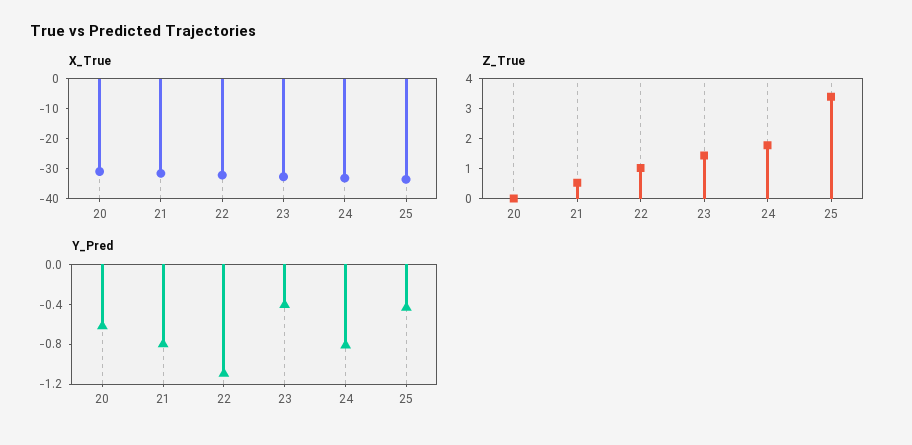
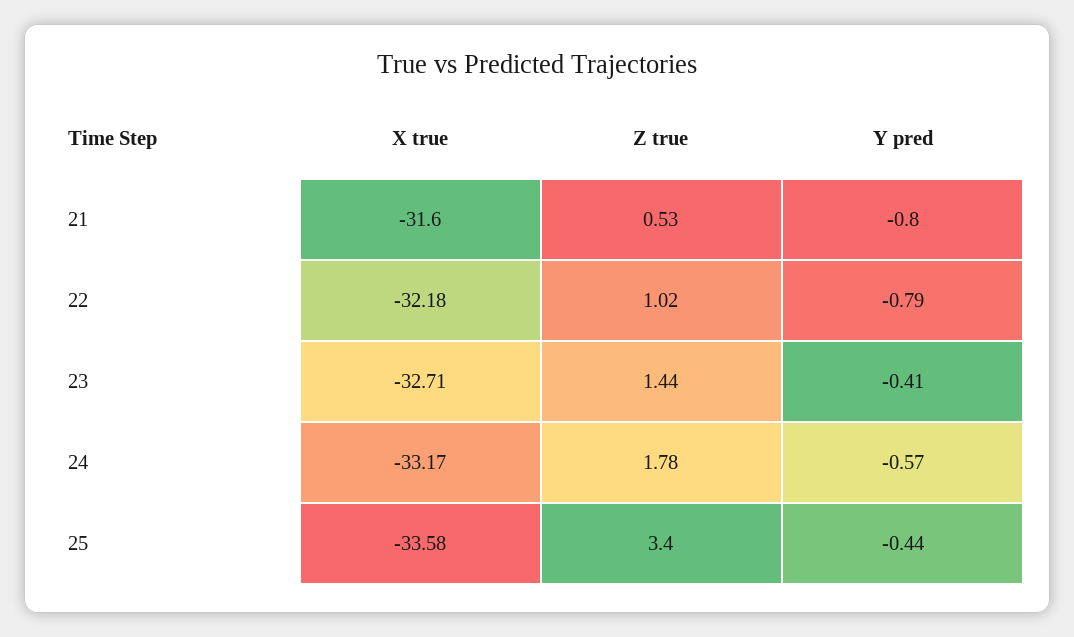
  {
    "X_True": {
-     "20": -30,
      "21": -31.6,
      "22": -32.18,
      "23": -32.71,
      "24": -33.17,
      "25": -33.58
    },
    "Z_True": {
-     "20": 0,
      "21": 0.53,
      "22": 1.02,
      "23": 1.44,
      "24": 1.78,
      "25": 3.4
    },
    "Y_Pred": {
-     "20": -0.6,
      "21": -0.8,
-     "22": -1.1,
+     "22": -0.79,
      "23": -0.41,
-     "24": -0.8,
+     "24": -0.57,
      "25": -0.44
    }
  }

